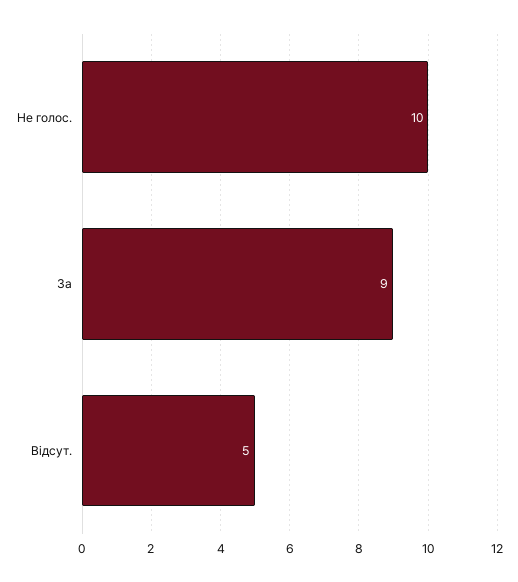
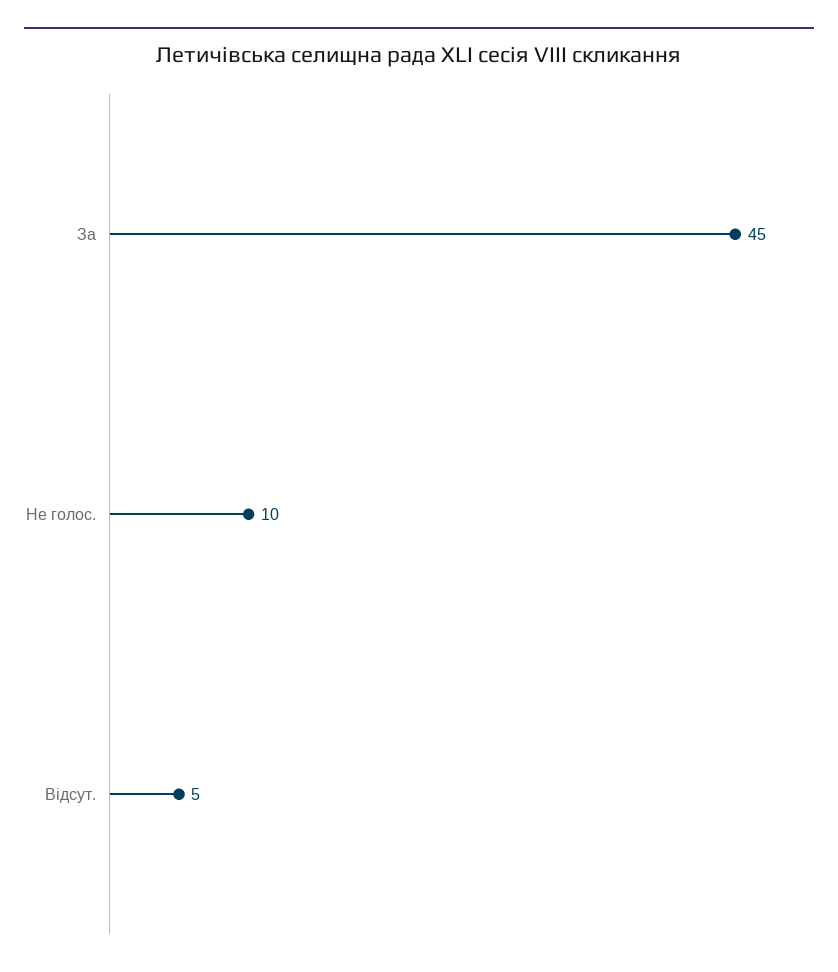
  {
    "Не голос.": 10,
-   "За": 9,
+   "За": 45,
    "Відсут.": 5
  }

